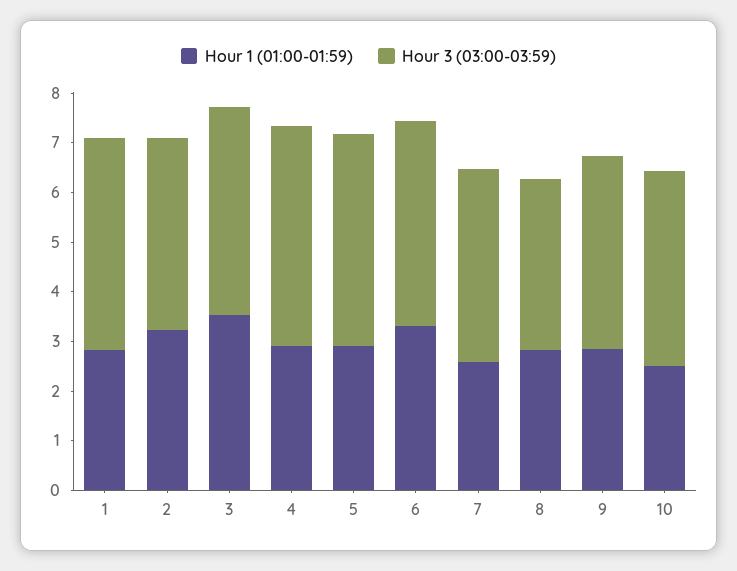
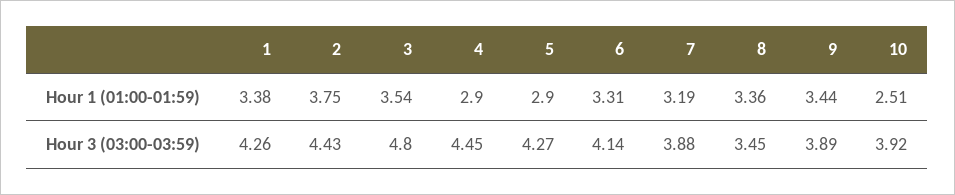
  {
    "Hour 1 (01:00-01:59)": {
-     "1": 2.8,
+     "1": 3.38,
-     "2": 3.2,
+     "2": 3.75,
      "3": 3.54,
      "4": 2.9,
      "5": 2.9,
      "6": 3.31,
-     "7": 2.6,
+     "7": 3.19,
-     "8": 2.8,
+     "8": 3.36,
-     "9": 2.8,
+     "9": 3.44,
      "10": 2.51
    },
    "Hour 3 (03:00-03:59)": {
      "1": 4.26,
-     "2": 3.8,
+     "2": 4.43,
-     "3": 4.2,
+     "3": 4.8,
      "4": 4.45,
      "5": 4.27,
      "6": 4.14,
      "7": 3.88,
      "8": 3.45,
      "9": 3.89,
      "10": 3.92
    }
  }

